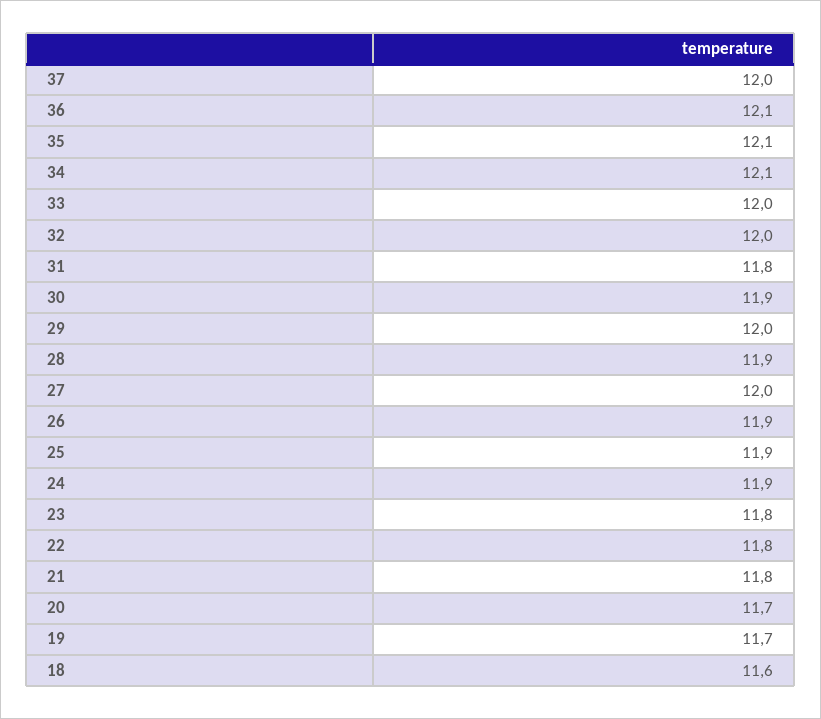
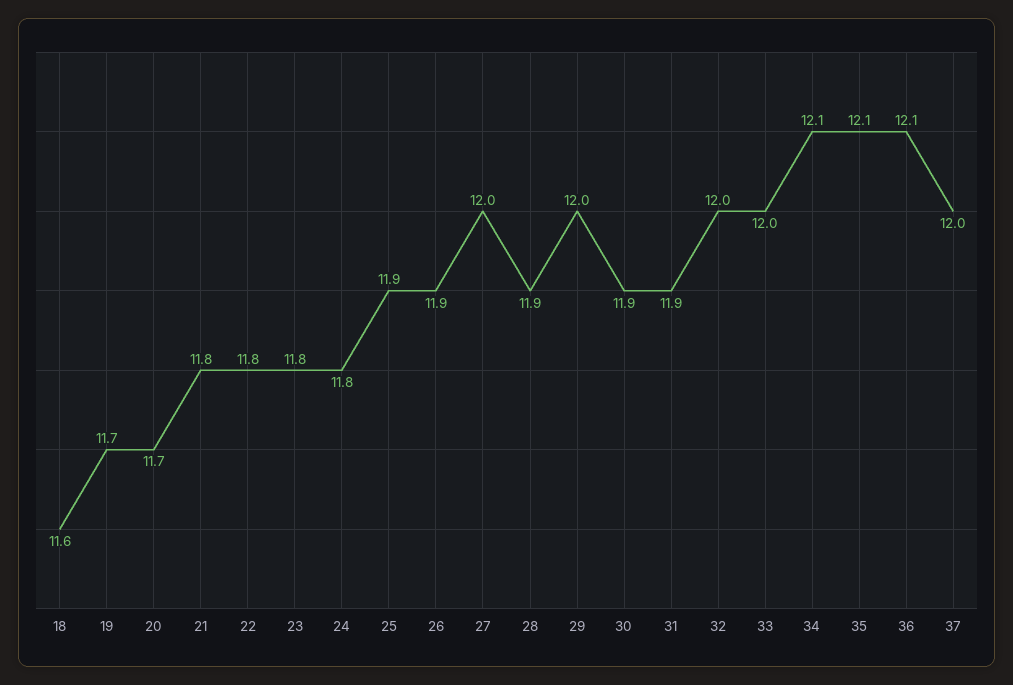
  {
    "37": 12,
    "36": 12.1,
    "35": 12.1,
    "34": 12.1,
    "33": 12,
    "32": 12,
-   "31": 11.8,
+   "31": 11.9,
    "30": 11.9,
    "29": 12,
    "28": 11.9,
    "27": 12,
    "26": 11.9,
    "25": 11.9,
-   "24": 11.9,
+   "24": 11.8,
    "23": 11.8,
    "22": 11.8,
    "21": 11.8,
    "20": 11.7,
    "19": 11.7,
    "18": 11.6
  }

